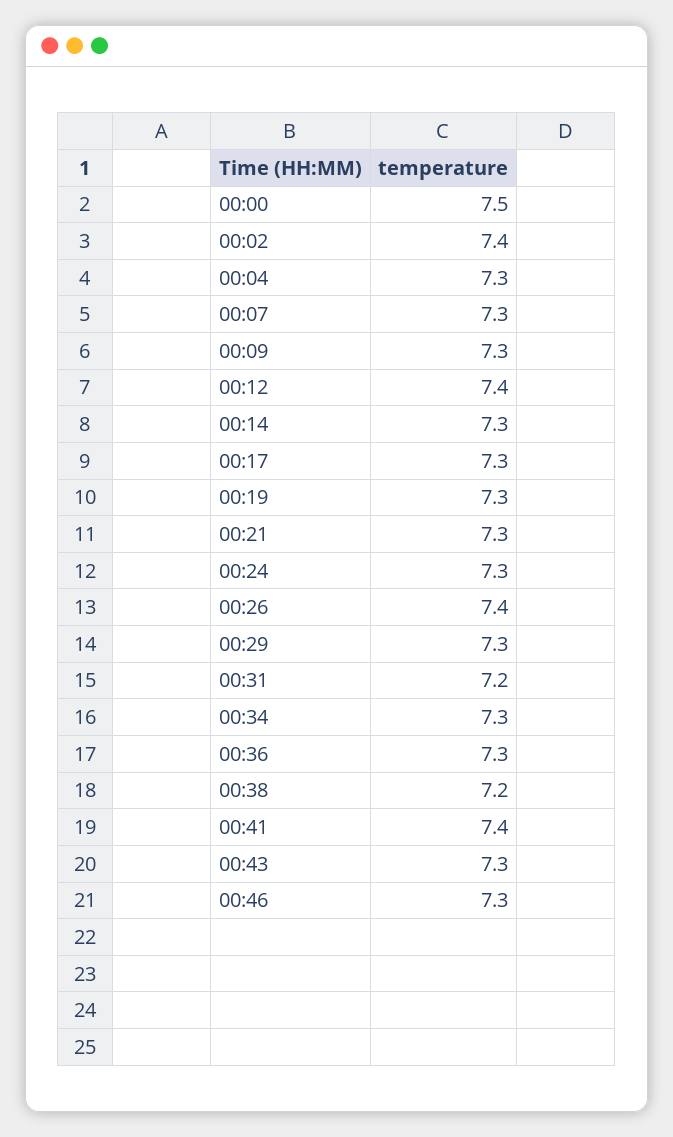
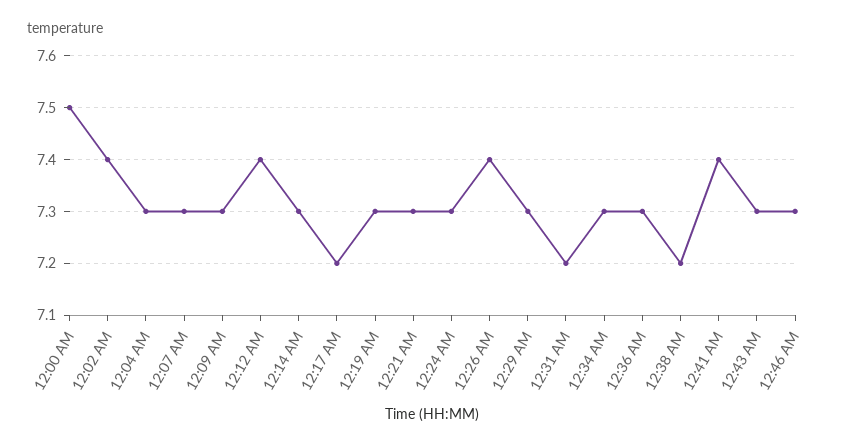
  {
    "00:00": 7.5,
    "00:02": 7.4,
    "00:04": 7.3,
    "00:07": 7.3,
    "00:09": 7.3,
    "00:12": 7.4,
    "00:14": 7.3,
-   "00:17": 7.3,
+   "00:17": 7.2,
    "00:19": 7.3,
    "00:21": 7.3,
    "00:24": 7.3,
    "00:26": 7.4,
    "00:29": 7.3,
    "00:31": 7.2,
    "00:34": 7.3,
    "00:36": 7.3,
    "00:38": 7.2,
    "00:41": 7.4,
    "00:43": 7.3,
    "00:46": 7.3
  }

